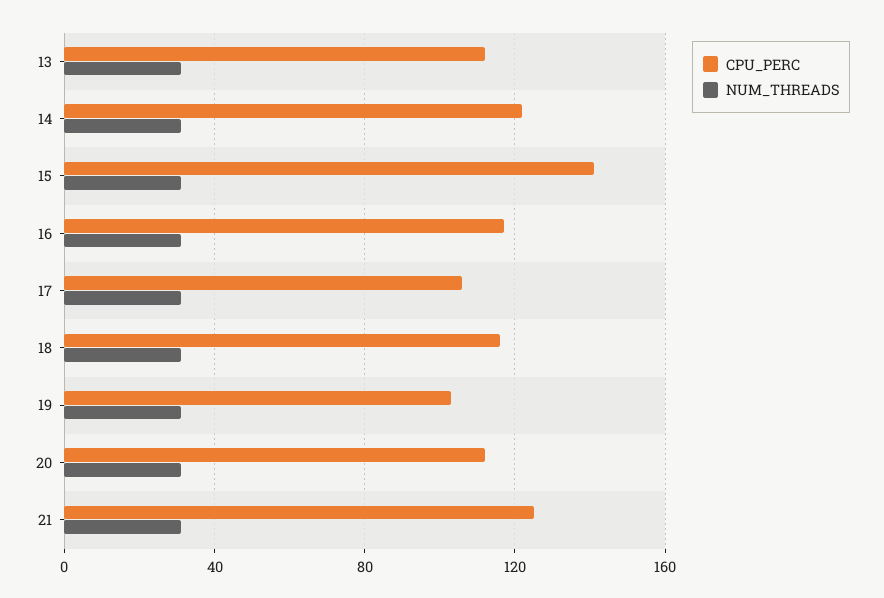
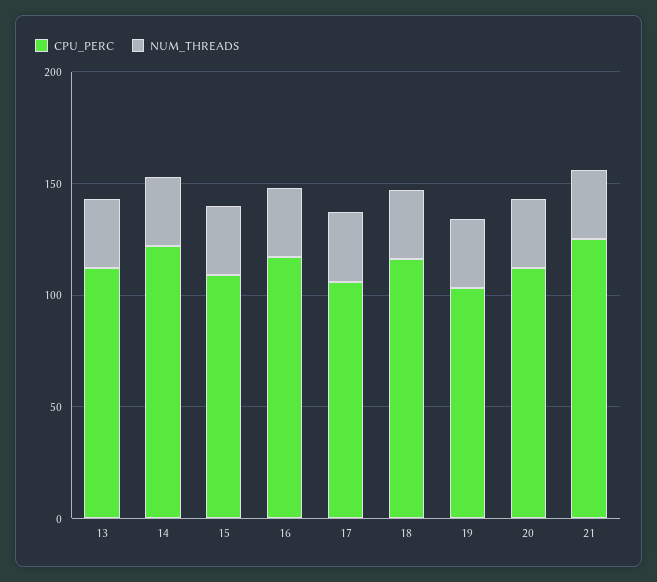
  {
    "CPU_PERC": {
      "13": 110,
      "14": 120,
-     "15": 140,
+     "15": 110,
      "16": 115,
      "17": 105,
      "18": 115,
      "19": 105,
      "20": 110,
      "21": 125
    },
    "NUM_THREADS": {
      "13": 30,
      "14": 30,
      "15": 30,
      "16": 30,
      "17": 30,
      "18": 30,
      "19": 30,
      "20": 30,
      "21": 30
    }
  }

